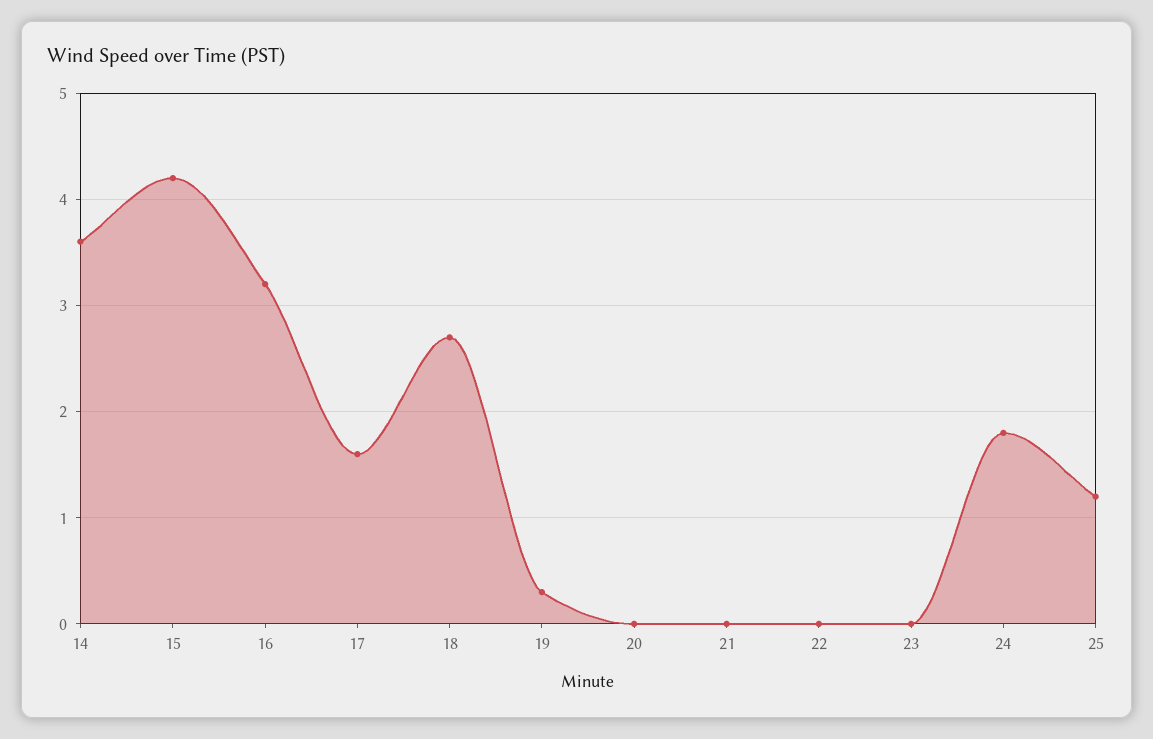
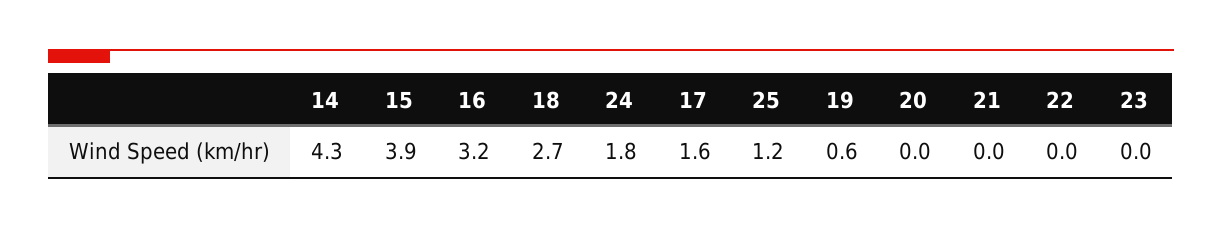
  {
-   "14": 3.6,
+   "14": 4.3,
-   "15": 4.2,
+   "15": 3.9,
    "16": 3.2,
    "17": 1.6,
    "18": 2.7,
-   "19": 0.3,
+   "19": 0.6,
    "20": 0,
    "21": 0,
    "22": 0,
    "23": 0,
    "24": 1.8,
    "25": 1.2
  }

